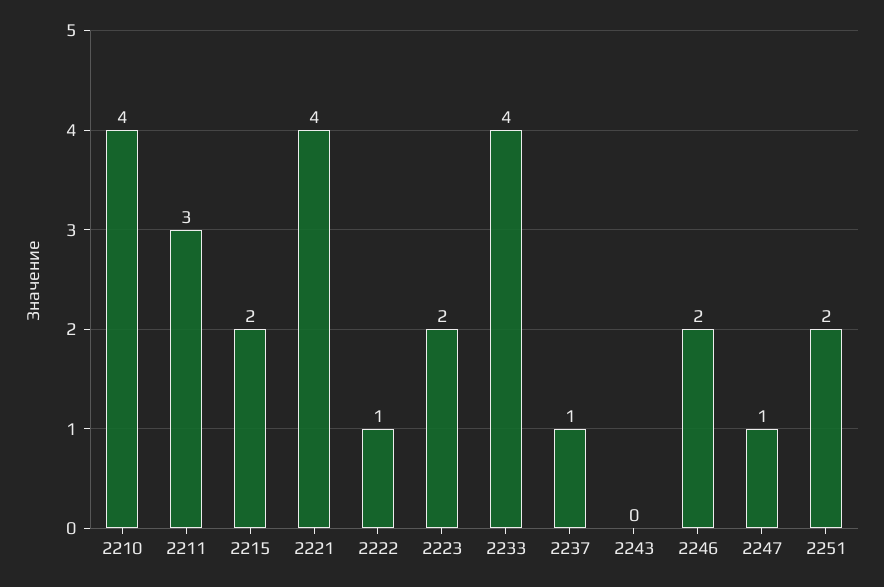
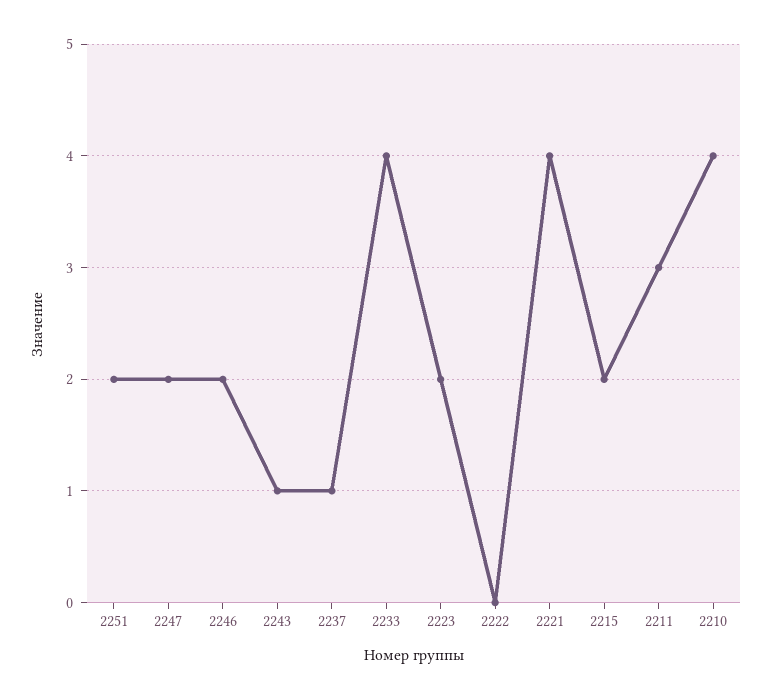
  {
    "2210": 4,
    "2211": 3,
    "2215": 2,
    "2221": 4,
-   "2222": 1,
+   "2222": 0,
    "2223": 2,
    "2233": 4,
    "2237": 1,
-   "2243": 0,
+   "2243": 1,
    "2246": 2,
-   "2247": 1,
+   "2247": 2,
    "2251": 2
  }

